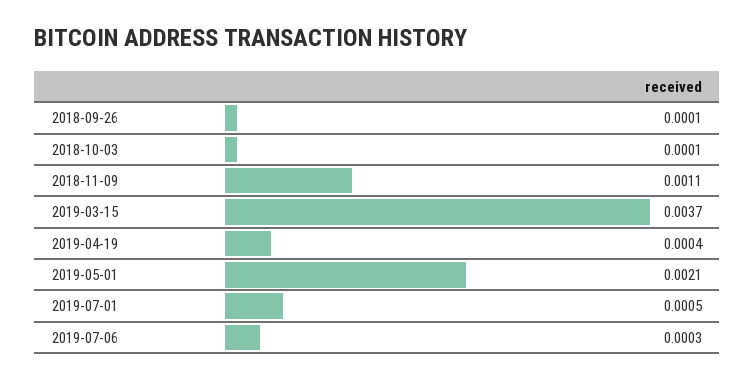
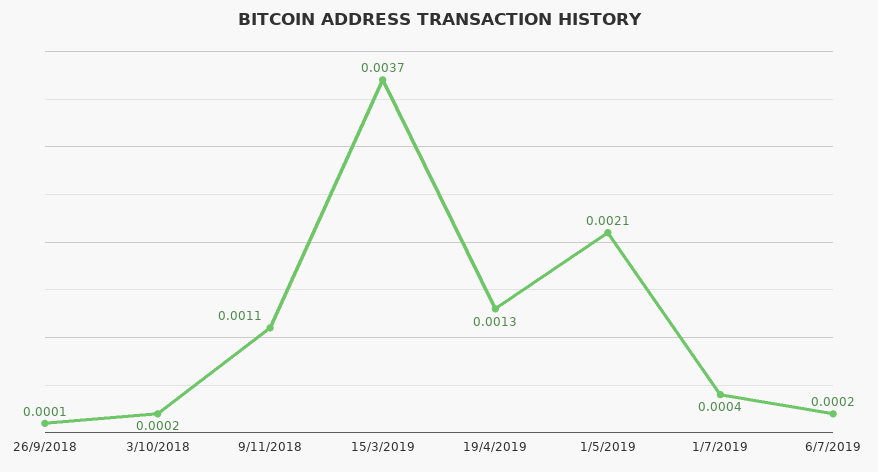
  {
    "2018-09-26": 0.0001,
-   "2018-10-03": 0.0001,
+   "2018-10-03": 0.0002,
    "2018-11-09": 0.0011,
    "2019-03-15": 0.0037,
-   "2019-04-19": 0.0004,
+   "2019-04-19": 0.0013,
    "2019-05-01": 0.0021,
-   "2019-07-01": 0.0005,
+   "2019-07-01": 0.0004,
-   "2019-07-06": 0.0003
+   "2019-07-06": 0.0002
  }

